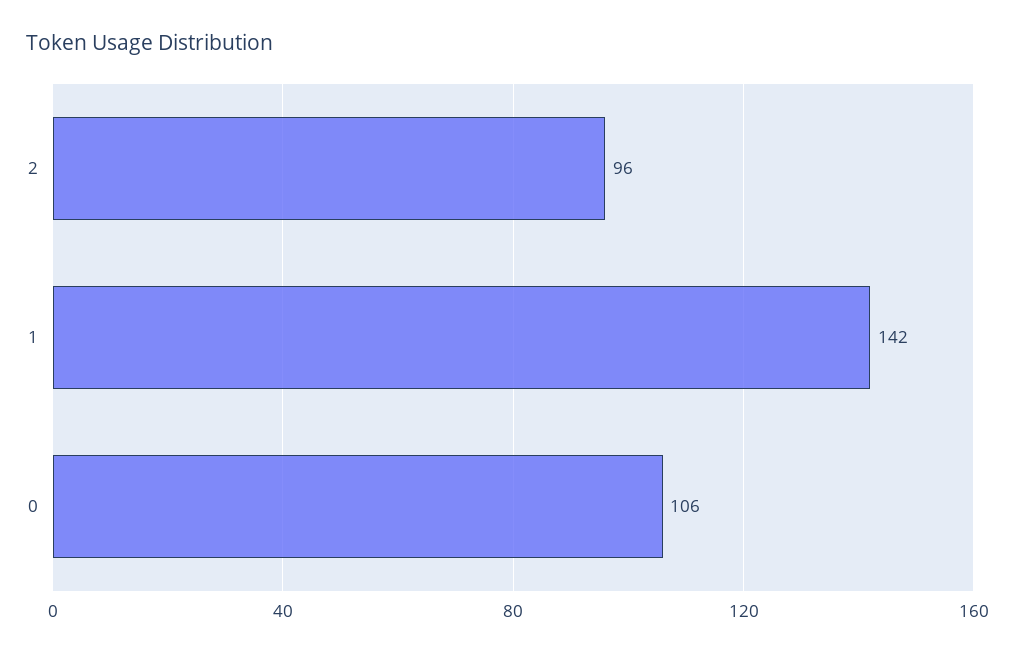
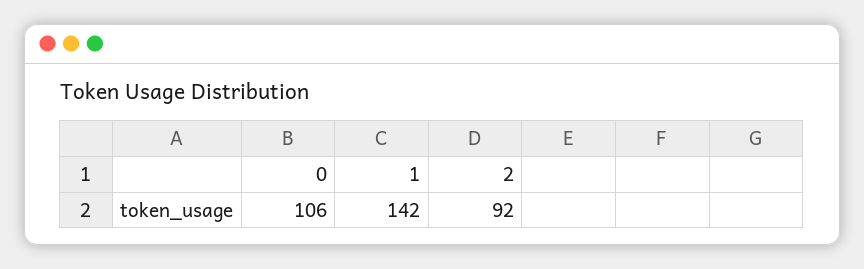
  {
-   "2": 96,
+   "2": 92,
    "1": 142,
    "0": 106
  }

